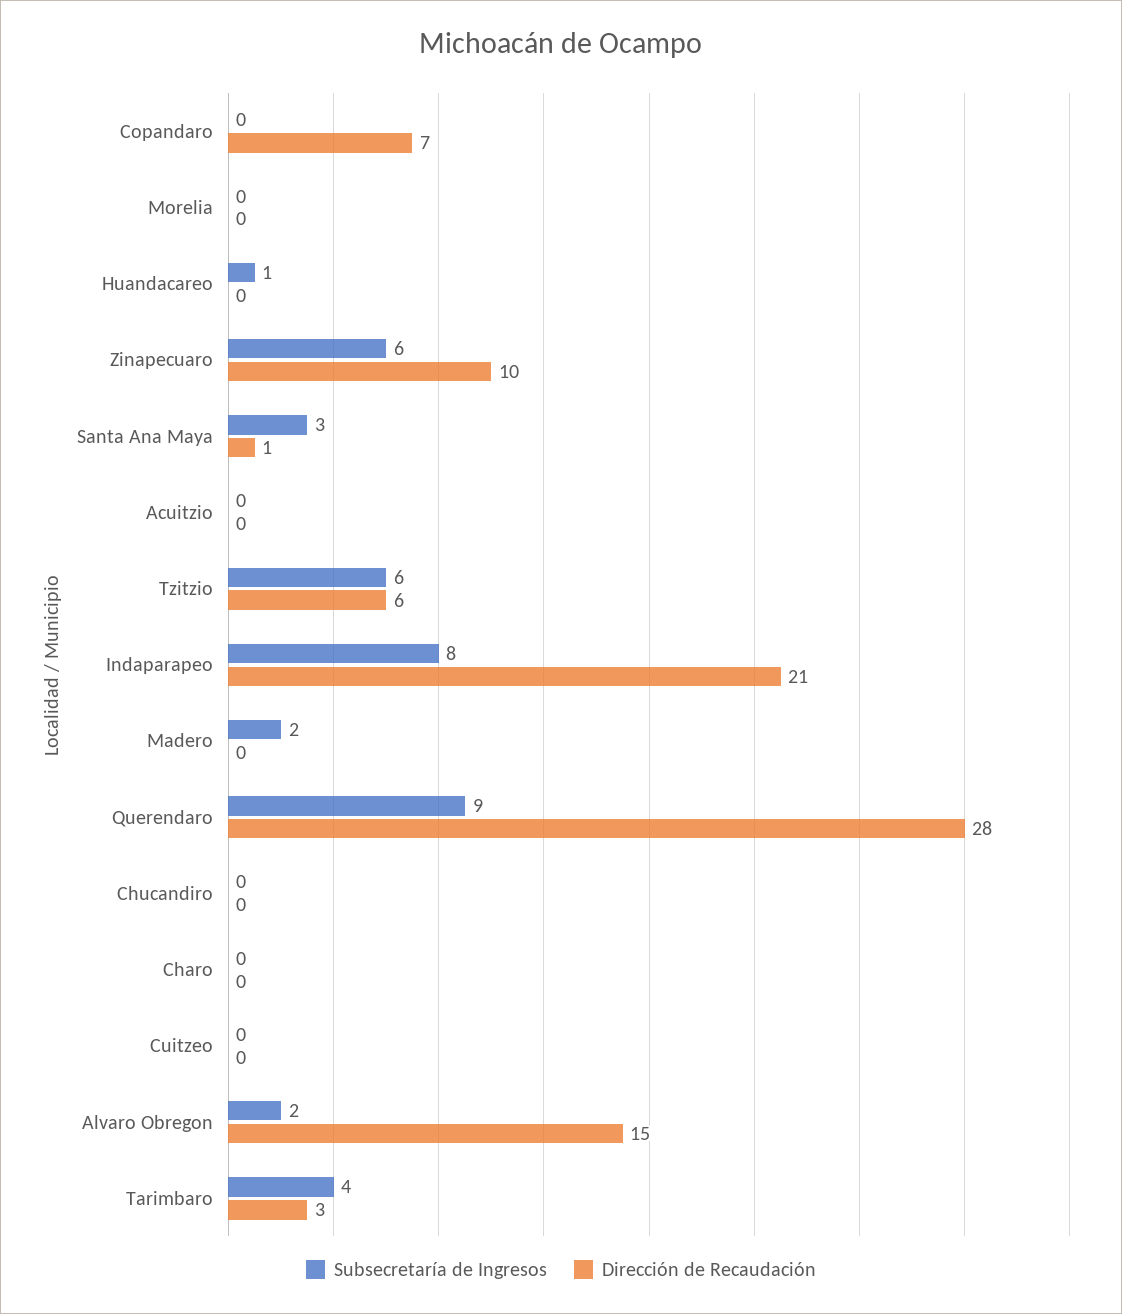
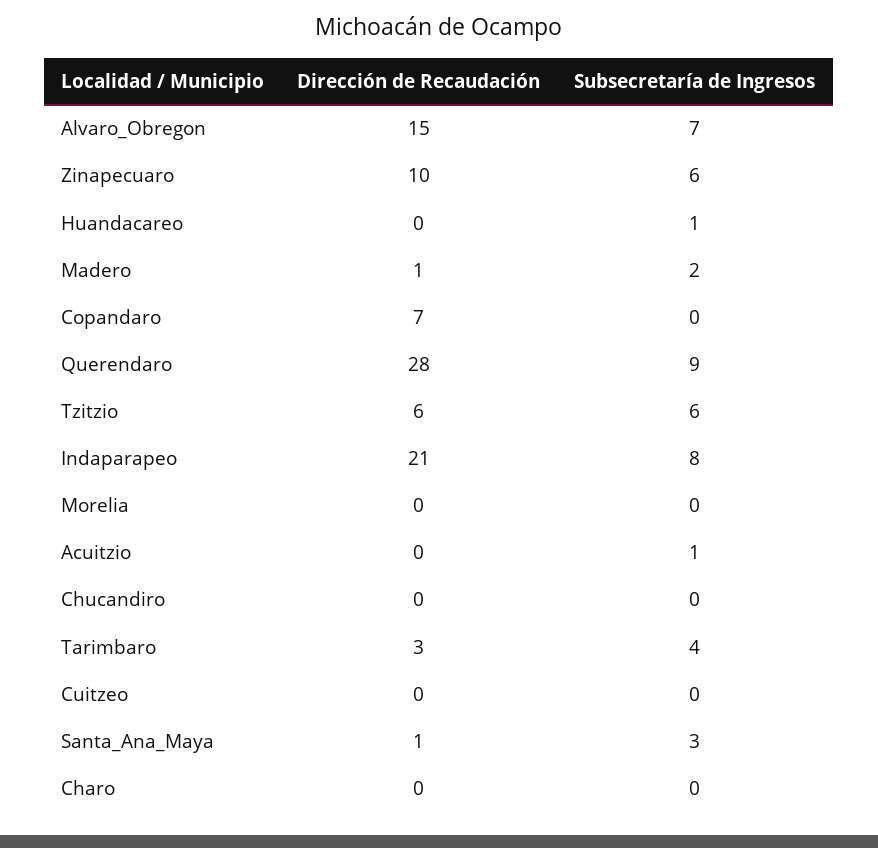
  {
    "Subsecretaría de Ingresos": {
      "Copandaro": 0,
      "Morelia": 0,
      "Huandacareo": 1,
      "Zinapecuaro": 6,
      "Santa Ana Maya": 3,
-     "Acuitzio": 0,
+     "Acuitzio": 1,
      "Tzitzio": 6,
      "Indaparapeo": 8,
      "Madero": 2,
      "Querendaro": 9,
      "Chucandiro": 0,
      "Charo": 0,
      "Cuitzeo": 0,
-     "Alvaro Obregon": 2,
+     "Alvaro Obregon": 7,
      "Tarimbaro": 4
    },
    "Dirección de Recaudación": {
      "Copandaro": 7,
      "Morelia": 0,
      "Huandacareo": 0,
      "Zinapecuaro": 10,
      "Santa Ana Maya": 1,
      "Acuitzio": 0,
      "Tzitzio": 6,
      "Indaparapeo": 21,
-     "Madero": 0,
+     "Madero": 1,
      "Querendaro": 28,
      "Chucandiro": 0,
      "Charo": 0,
      "Cuitzeo": 0,
      "Alvaro Obregon": 15,
      "Tarimbaro": 3
    }
  }

